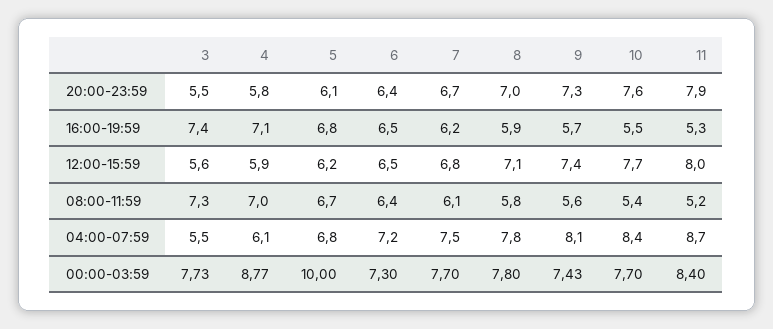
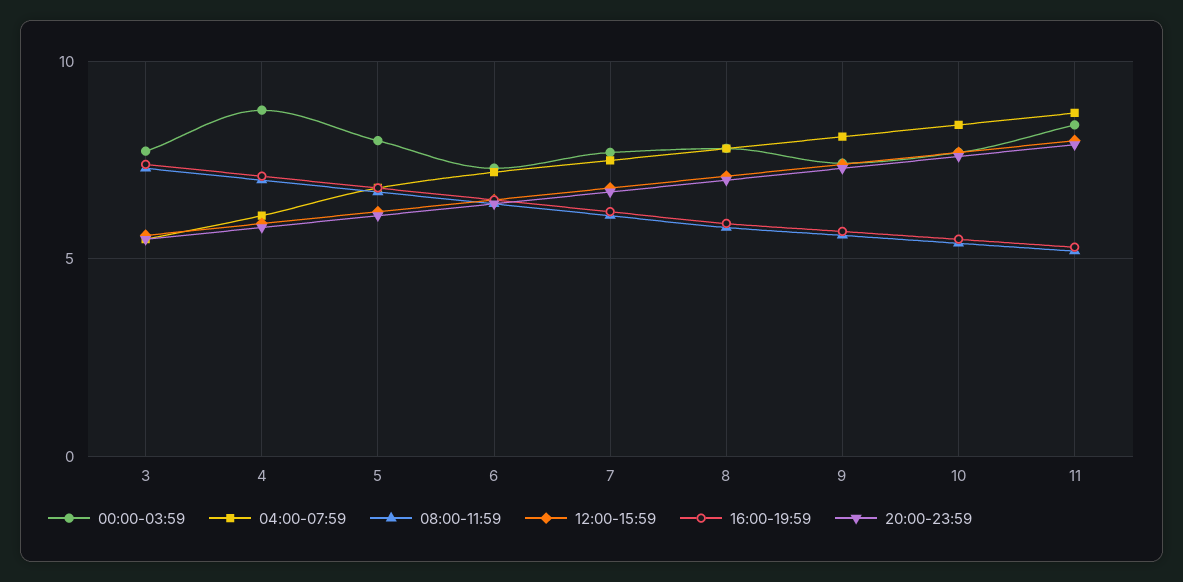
  {
    "20:00-23:59": {
      "3": 5.5,
      "4": 5.8,
      "5": 6.1,
      "6": 6.4,
      "7": 6.7,
      "8": 7,
      "9": 7.3,
      "10": 7.6,
      "11": 7.9
    },
    "16:00-19:59": {
      "3": 7.4,
      "4": 7.1,
      "5": 6.8,
      "6": 6.5,
      "7": 6.2,
      "8": 5.9,
      "9": 5.7,
      "10": 5.5,
      "11": 5.3
    },
    "12:00-15:59": {
      "3": 5.6,
      "4": 5.9,
      "5": 6.2,
      "6": 6.5,
      "7": 6.8,
      "8": 7.1,
      "9": 7.4,
      "10": 7.7,
      "11": 8
    },
    "08:00-11:59": {
      "3": 7.3,
      "4": 7,
      "5": 6.7,
      "6": 6.4,
      "7": 6.1,
      "8": 5.8,
      "9": 5.6,
      "10": 5.4,
      "11": 5.2
    },
    "04:00-07:59": {
      "3": 5.5,
      "4": 6.1,
      "5": 6.8,
      "6": 7.2,
      "7": 7.5,
      "8": 7.8,
      "9": 8.1,
      "10": 8.4,
      "11": 8.7
    },
    "00:00-03:59": {
      "3": 7.73,
      "4": 8.77,
-     "5": 10,
+     "5": 8,
      "6": 7.3,
      "7": 7.7,
      "8": 7.8,
      "9": 7.43,
      "10": 7.7,
      "11": 8.4
    }
  }

